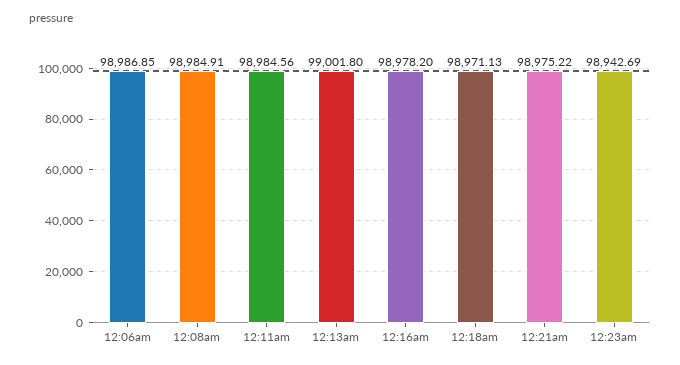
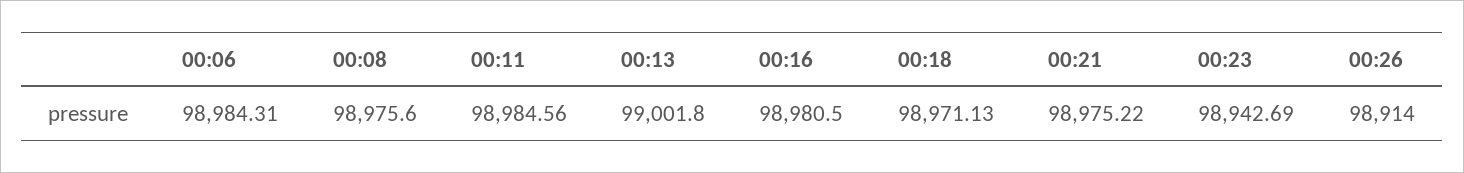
  {
-   "12:06am": 98986.85,
+   "12:06am": 98984.31,
-   "12:08am": 98984.91,
+   "12:08am": 98975.6,
    "12:11am": 98984.56,
    "12:13am": 99001.8,
-   "12:16am": 98978.2,
+   "12:16am": 98980.5,
    "12:18am": 98971.13,
    "12:21am": 98975.22,
-   "12:23am": 98942.69
+   "12:23am": 98942.69,
+   "00:26": 98914
  }

